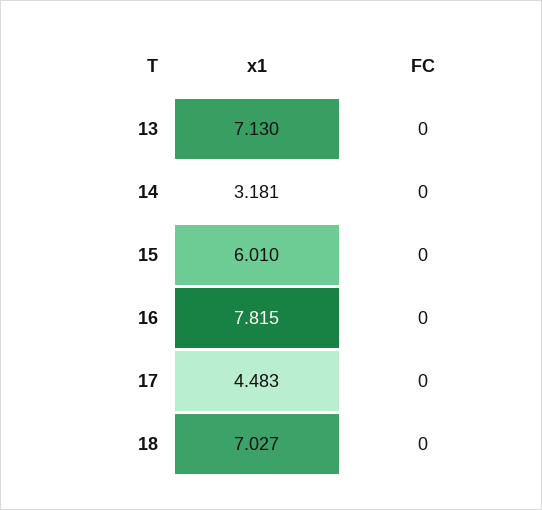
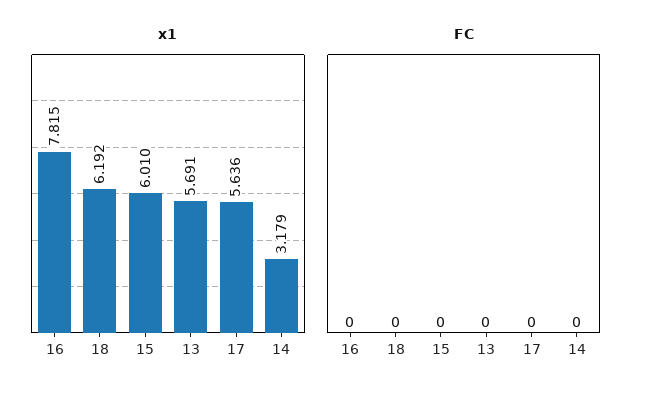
  {
    "x1": {
-     "13": 7.13,
+     "13": 5.691,
-     "14": 3.181,
+     "14": 3.179,
      "15": 6.01,
      "16": 7.815,
-     "17": 4.483,
+     "17": 5.636,
-     "18": 7.027
+     "18": 6.192
    },
    "FC": {
      "13": 0,
      "14": 0,
      "15": 0,
      "16": 0,
      "17": 0,
      "18": 0
    }
  }

